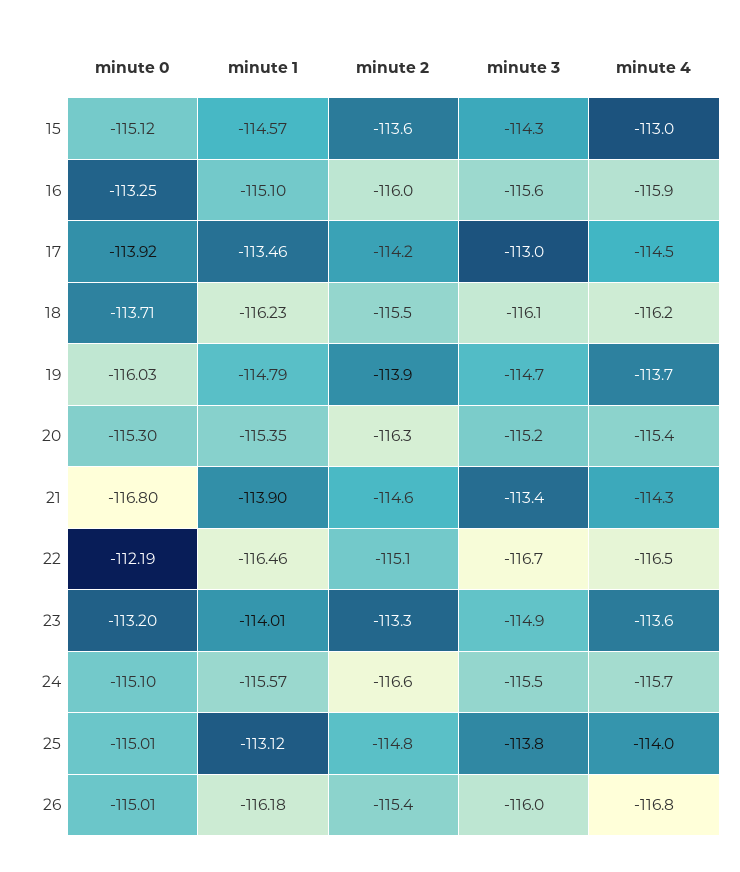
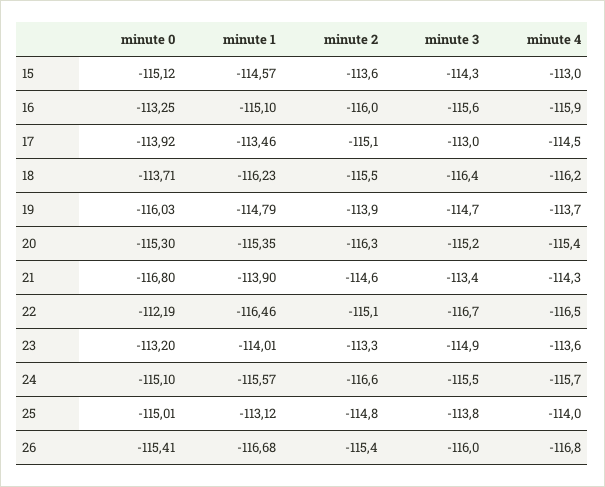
  {
    "minute 0": {
      "15": -115.12,
      "16": -113.25,
      "17": -113.92,
      "18": -113.71,
      "19": -116.03,
      "20": -115.3,
      "21": -116.8,
      "22": -112.19,
      "23": -113.2,
      "24": -115.1,
      "25": -115.01,
-     "26": -115.01
+     "26": -115.41
    },
    "minute 1": {
      "15": -114.57,
      "16": -115.1,
      "17": -113.46,
      "18": -116.23,
      "19": -114.79,
      "20": -115.35,
      "21": -113.9,
      "22": -116.46,
      "23": -114.01,
      "24": -115.57,
      "25": -113.12,
-     "26": -116.18
+     "26": -116.68
    },
    "minute 2": {
      "15": -113.6,
      "16": -116,
-     "17": -114.2,
+     "17": -115.1,
      "18": -115.5,
      "19": -113.9,
      "20": -116.3,
      "21": -114.6,
      "22": -115.1,
      "23": -113.3,
      "24": -116.6,
      "25": -114.8,
      "26": -115.4
    },
    "minute 3": {
      "15": -114.3,
      "16": -115.6,
      "17": -113,
-     "18": -116.1,
+     "18": -116.4,
      "19": -114.7,
      "20": -115.2,
      "21": -113.4,
      "22": -116.7,
      "23": -114.9,
      "24": -115.5,
      "25": -113.8,
      "26": -116
    },
    "minute 4": {
      "15": -113,
      "16": -115.9,
      "17": -114.5,
      "18": -116.2,
      "19": -113.7,
      "20": -115.4,
      "21": -114.3,
      "22": -116.5,
      "23": -113.6,
      "24": -115.7,
      "25": -114,
      "26": -116.8
    }
  }

